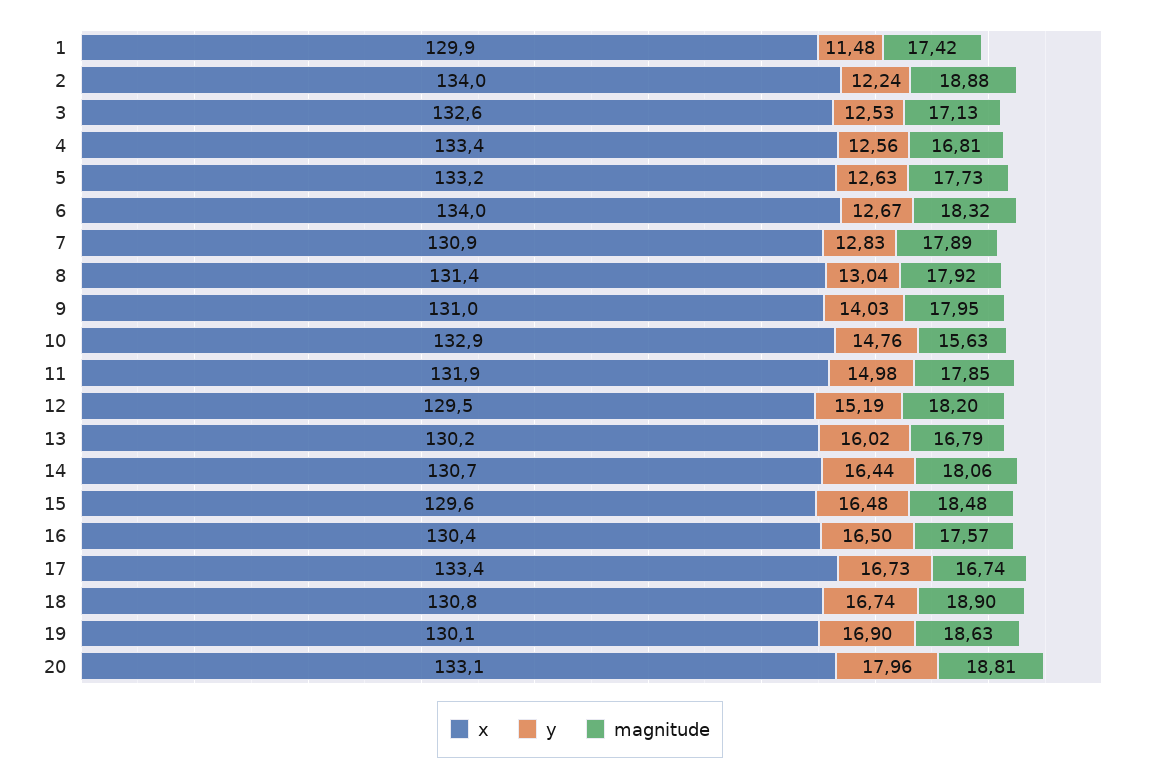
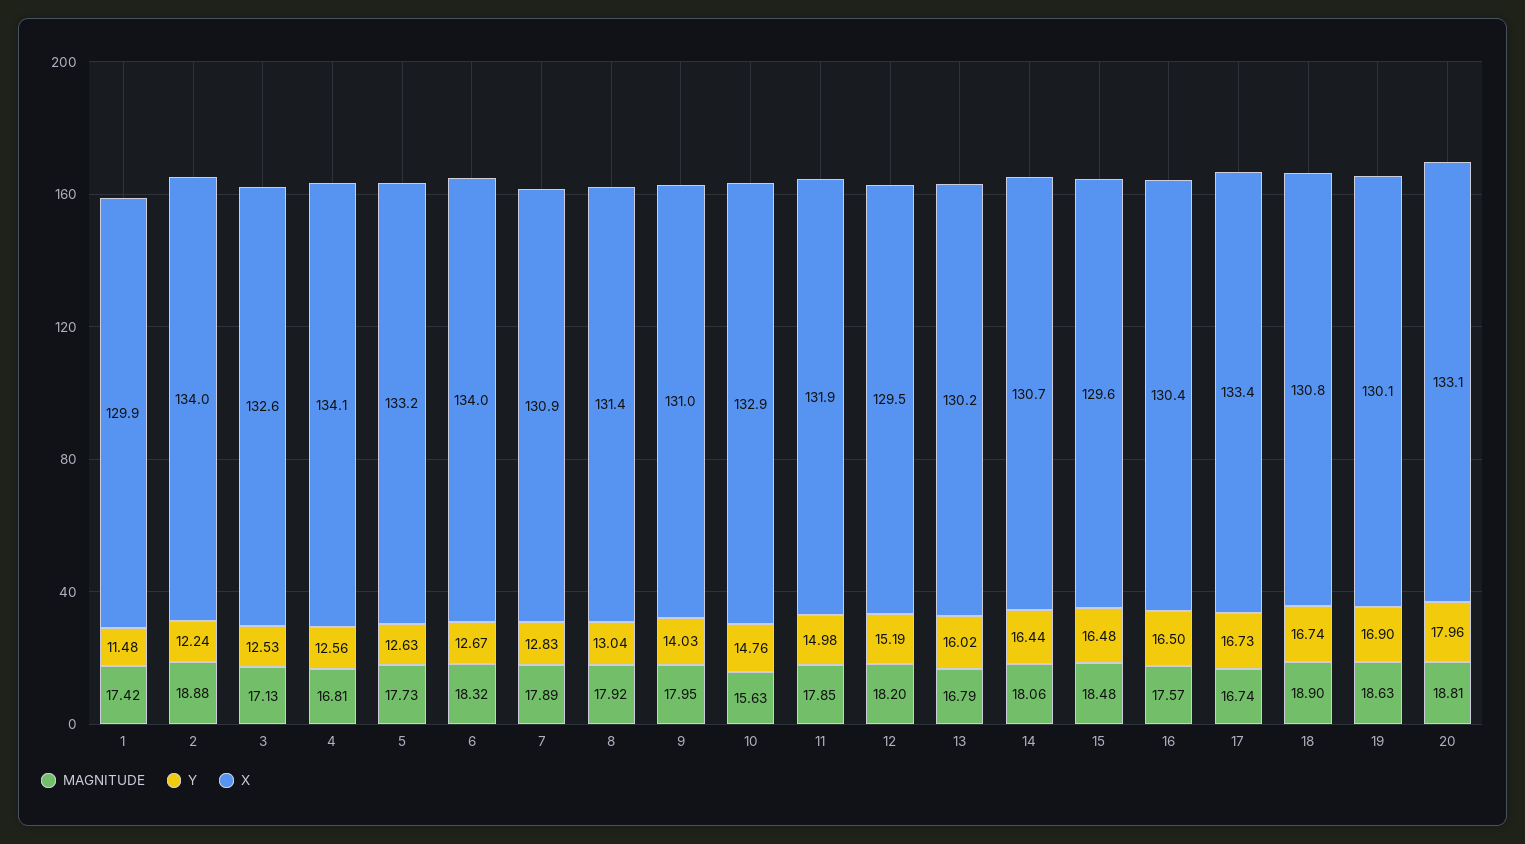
  {
    "x": {
      "1": 129.9,
      "2": 134,
      "3": 132.6,
-     "4": 133.4,
+     "4": 134.1,
      "5": 133.2,
      "6": 134,
      "7": 130.9,
      "8": 131.4,
      "9": 131,
      "10": 132.9,
      "11": 131.9,
      "12": 129.5,
      "13": 130.2,
      "14": 130.7,
      "15": 129.6,
      "16": 130.4,
      "17": 133.4,
      "18": 130.8,
      "19": 130.1,
      "20": 133.1
    },
    "y": {
      "1": 11.48,
      "2": 12.24,
      "3": 12.53,
      "4": 12.56,
      "5": 12.63,
      "6": 12.67,
      "7": 12.83,
      "8": 13.04,
      "9": 14.03,
      "10": 14.76,
      "11": 14.98,
      "12": 15.19,
      "13": 16.02,
      "14": 16.44,
      "15": 16.48,
      "16": 16.5,
      "17": 16.73,
      "18": 16.74,
      "19": 16.9,
      "20": 17.96
    },
    "magnitude": {
      "1": 17.42,
      "2": 18.88,
      "3": 17.13,
      "4": 16.81,
      "5": 17.73,
      "6": 18.32,
      "7": 17.89,
      "8": 17.92,
      "9": 17.95,
      "10": 15.63,
      "11": 17.85,
      "12": 18.2,
      "13": 16.79,
      "14": 18.06,
      "15": 18.48,
      "16": 17.57,
      "17": 16.74,
      "18": 18.9,
      "19": 18.63,
      "20": 18.81
    }
  }

